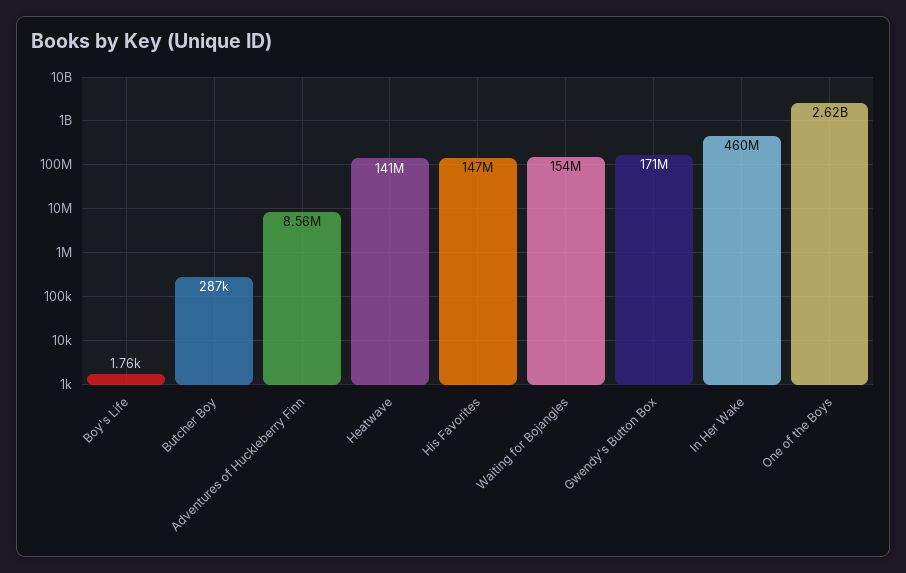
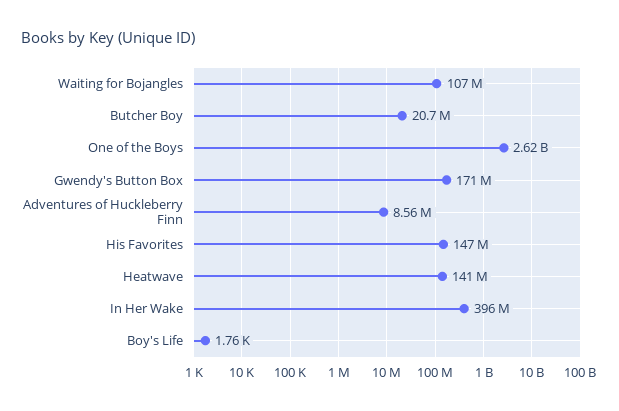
  {
    "Boy's Life": 1760,
-   "Butcher Boy": 287000,
+   "Butcher Boy": 20700000,
    "Adventures of Huckleberry Finn": 8560000,
    "Heatwave": 141000000,
    "His Favorites": 147000000,
-   "Waiting for Bojangles": 154000000,
+   "Waiting for Bojangles": 107000000,
    "Gwendy's Button Box": 171000000,
-   "In Her Wake": 460000000,
+   "In Her Wake": 396000000,
    "One of the Boys": 2620000000
  }

